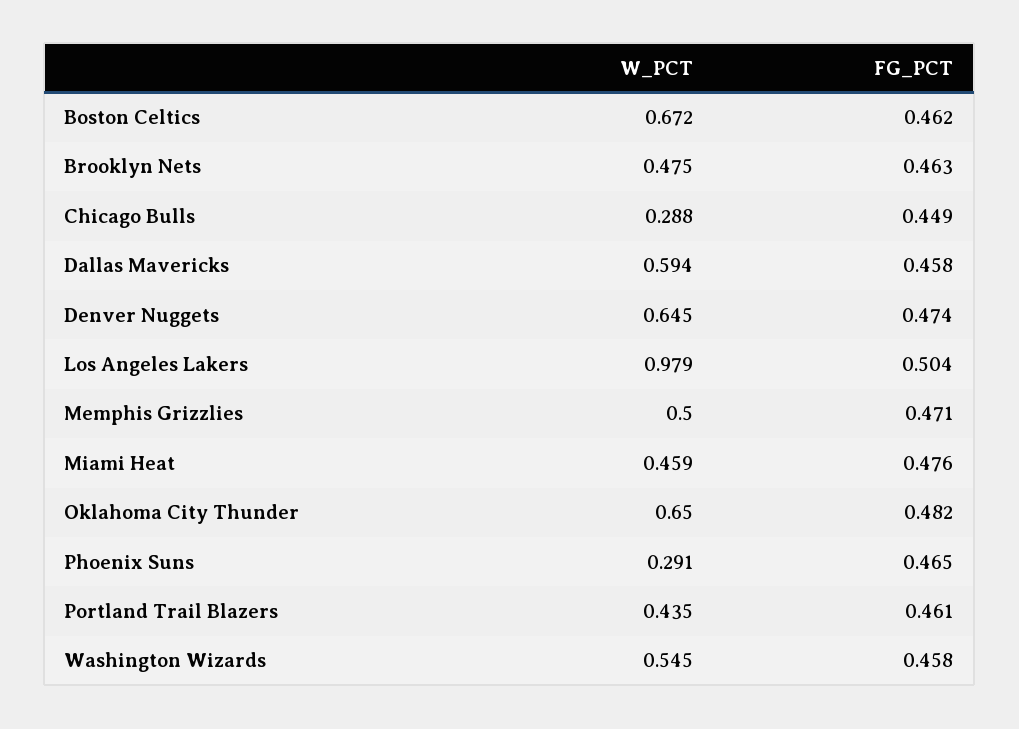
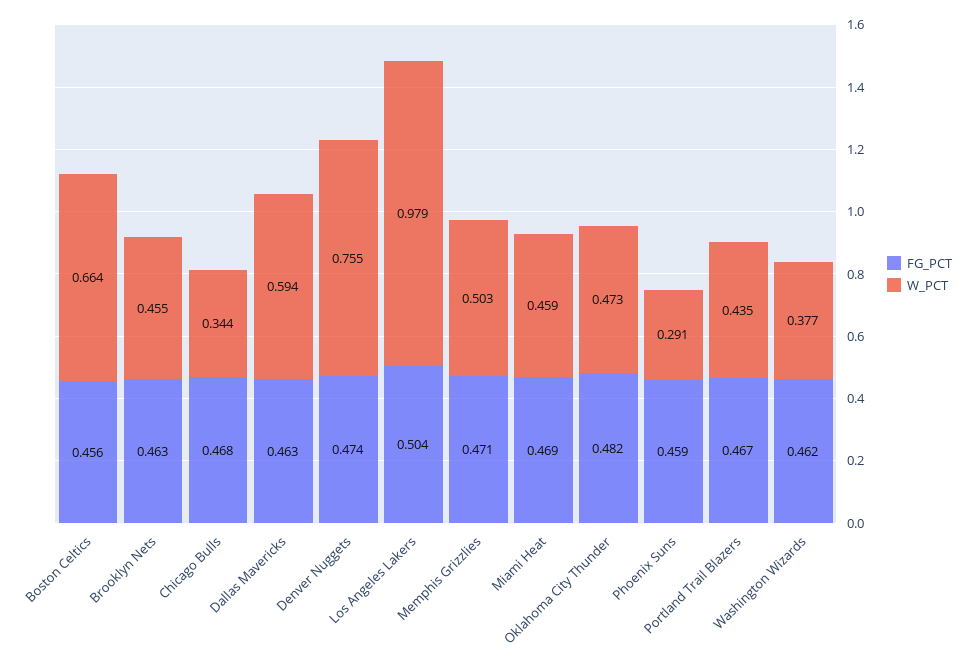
  {
    "W_PCT": {
-     "Boston Celtics": 0.672,
+     "Boston Celtics": 0.664,
-     "Brooklyn Nets": 0.475,
+     "Brooklyn Nets": 0.455,
-     "Chicago Bulls": 0.288,
+     "Chicago Bulls": 0.344,
      "Dallas Mavericks": 0.594,
-     "Denver Nuggets": 0.645,
+     "Denver Nuggets": 0.755,
      "Los Angeles Lakers": 0.979,
-     "Memphis Grizzlies": 0.5,
+     "Memphis Grizzlies": 0.503,
      "Miami Heat": 0.459,
-     "Oklahoma City Thunder": 0.65,
+     "Oklahoma City Thunder": 0.473,
      "Phoenix Suns": 0.291,
      "Portland Trail Blazers": 0.435,
-     "Washington Wizards": 0.545
+     "Washington Wizards": 0.377
    },
    "FG_PCT": {
-     "Boston Celtics": 0.462,
+     "Boston Celtics": 0.456,
      "Brooklyn Nets": 0.463,
-     "Chicago Bulls": 0.449,
+     "Chicago Bulls": 0.468,
-     "Dallas Mavericks": 0.458,
+     "Dallas Mavericks": 0.463,
      "Denver Nuggets": 0.474,
      "Los Angeles Lakers": 0.504,
      "Memphis Grizzlies": 0.471,
-     "Miami Heat": 0.476,
+     "Miami Heat": 0.469,
      "Oklahoma City Thunder": 0.482,
-     "Phoenix Suns": 0.465,
+     "Phoenix Suns": 0.459,
-     "Portland Trail Blazers": 0.461,
+     "Portland Trail Blazers": 0.467,
-     "Washington Wizards": 0.458
+     "Washington Wizards": 0.462
    }
  }

